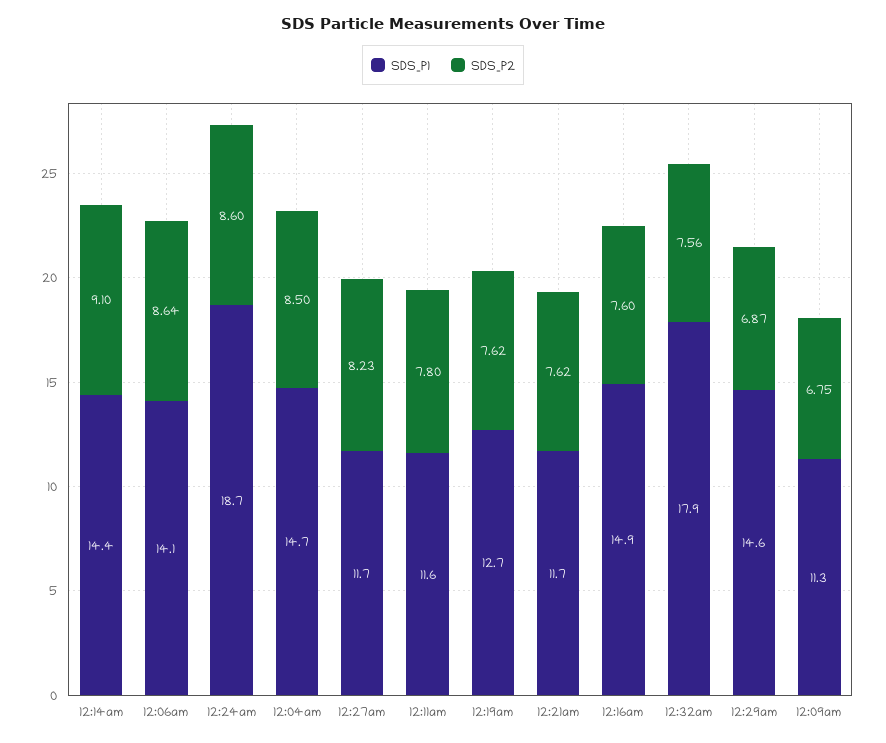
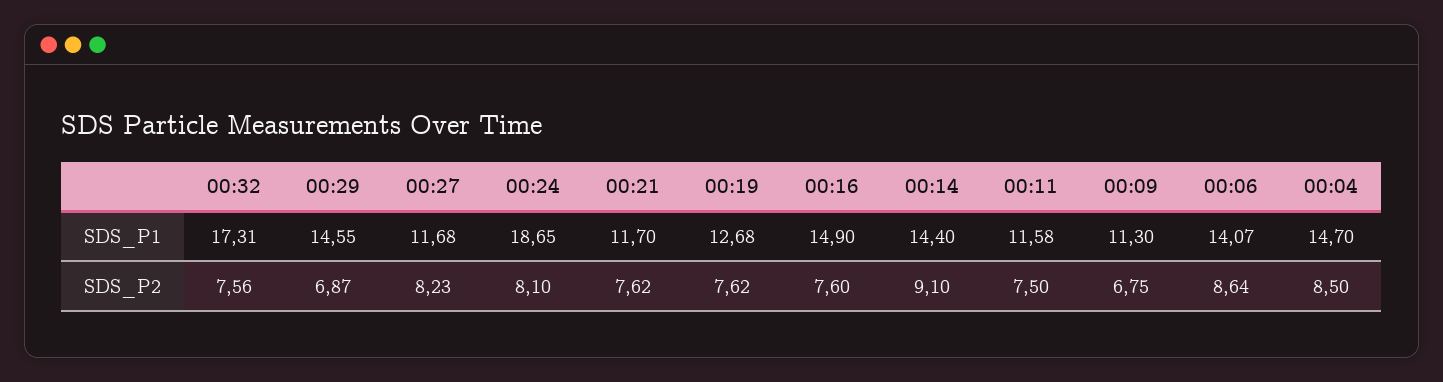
  {
    "SDS_P1": {
      "12:14am": 14.4,
      "12:06am": 14.07,
      "12:24am": 18.65,
      "12:04am": 14.7,
      "12:27am": 11.68,
      "12:11am": 11.58,
      "12:19am": 12.68,
      "12:21am": 11.7,
      "12:16am": 14.9,
-     "12:32am": 17.9,
+     "12:32am": 17.31,
      "12:29am": 14.55,
      "12:09am": 11.3
    },
    "SDS_P2": {
      "12:14am": 9.1,
      "12:06am": 8.64,
-     "12:24am": 8.6,
+     "12:24am": 8.1,
      "12:04am": 8.5,
      "12:27am": 8.23,
-     "12:11am": 7.8,
+     "12:11am": 7.5,
      "12:19am": 7.62,
      "12:21am": 7.62,
      "12:16am": 7.6,
      "12:32am": 7.56,
      "12:29am": 6.87,
      "12:09am": 6.75
    }
  }

